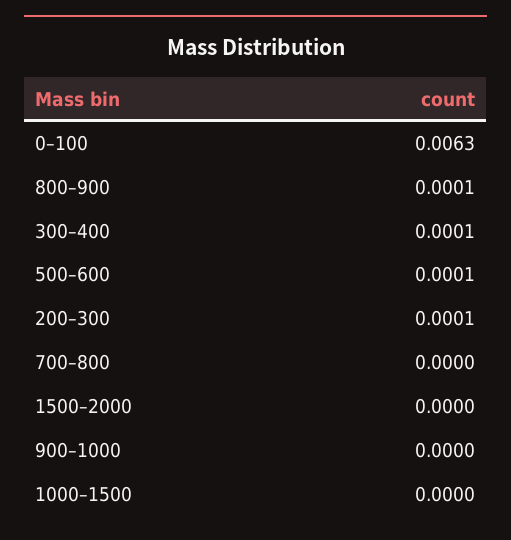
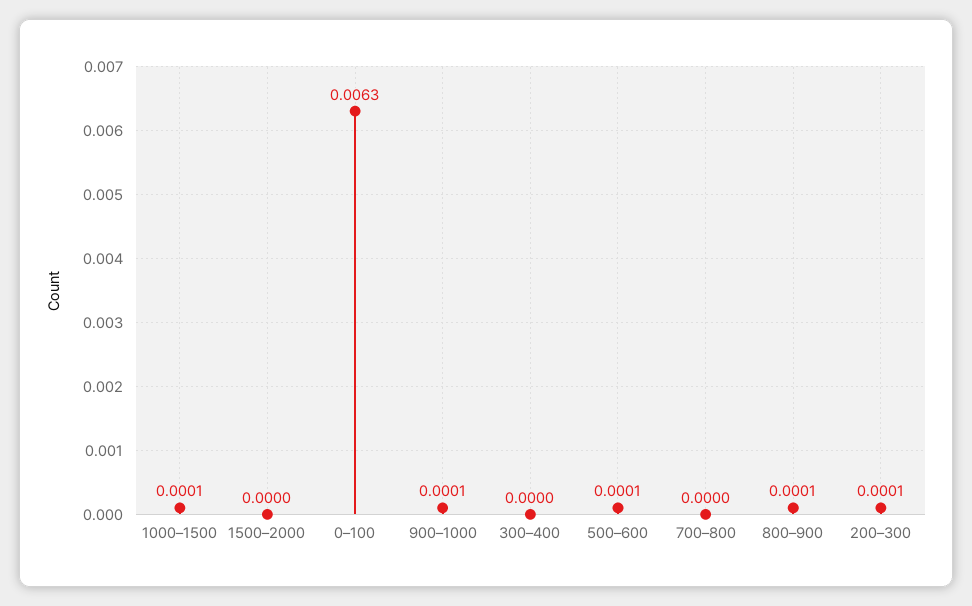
  {
    "0–100": 0.0063,
    "800–900": 0.0001,
-   "300–400": 0.0001,
+   "300–400": 0,
    "500–600": 0.0001,
    "200–300": 0.0001,
    "700–800": 0,
    "1500–2000": 0,
-   "900–1000": 0,
+   "900–1000": 0.0001,
-   "1000–1500": 0
+   "1000–1500": 0.0001
  }

